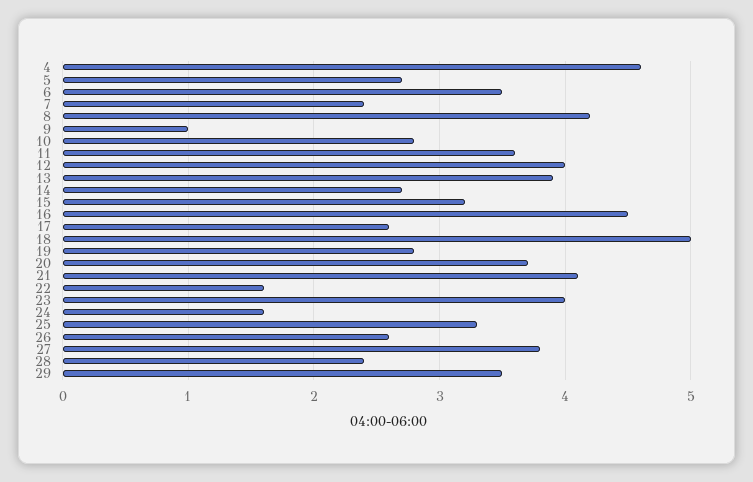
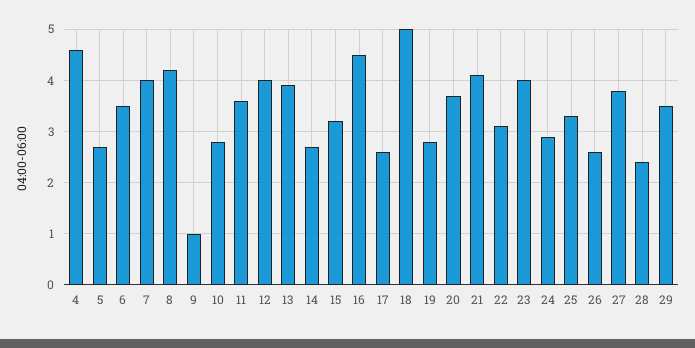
  {
    "4": 4.6,
    "5": 2.7,
    "6": 3.5,
-   "7": 2.4,
+   "7": 4,
    "8": 4.2,
    "9": 1,
    "10": 2.8,
    "11": 3.6,
    "12": 4,
    "13": 3.9,
    "14": 2.7,
    "15": 3.2,
    "16": 4.5,
    "17": 2.6,
    "18": 5,
    "19": 2.8,
    "20": 3.7,
    "21": 4.1,
-   "22": 1.6,
+   "22": 3,
    "23": 4,
-   "24": 1.6,
+   "24": 3,
    "25": 3.3,
    "26": 2.6,
    "27": 3.8,
    "28": 2.4,
    "29": 3.5
  }

